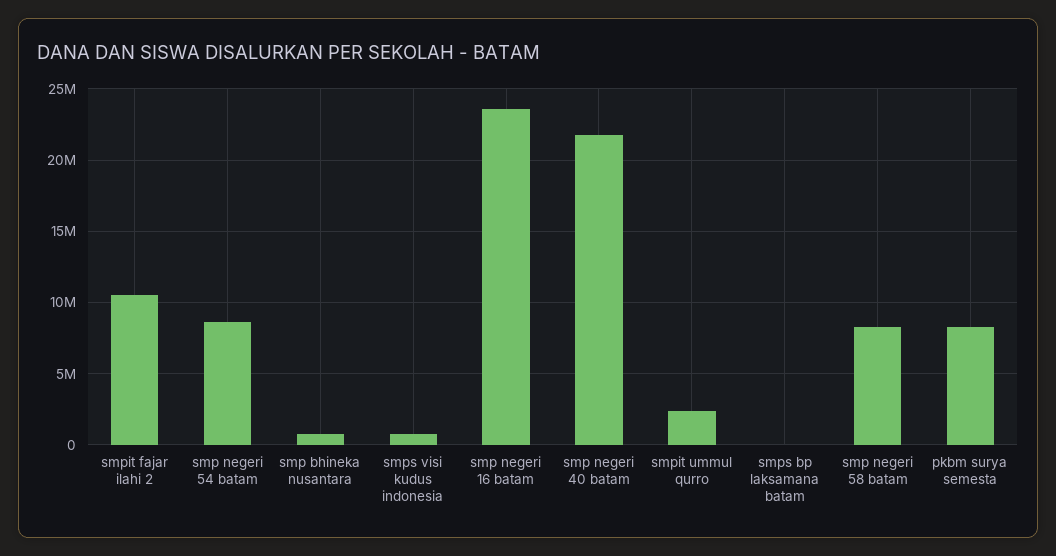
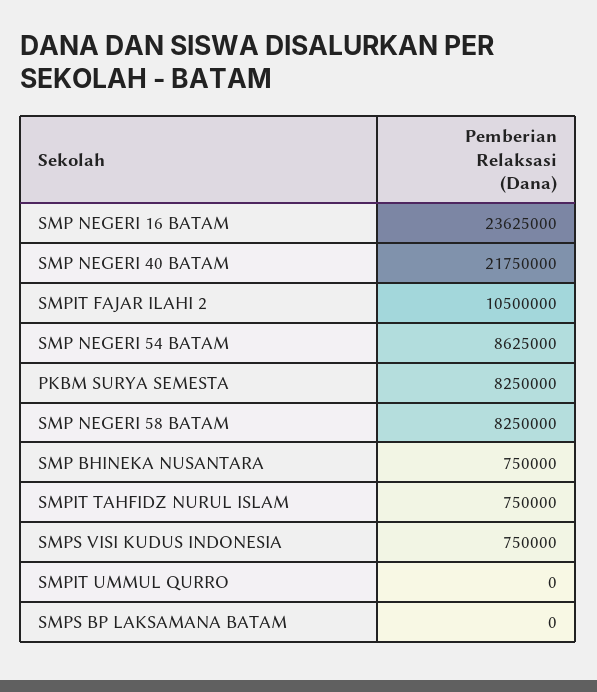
  {
    "smpit fajar ilahi 2": 10500000,
    "smp negeri 54 batam": 8625000,
    "smp bhineka nusantara": 750000,
    "smps visi kudus indonesia": 750000,
    "smp negeri 16 batam": 23625000,
    "smp negeri 40 batam": 21750000,
-   "smpit ummul qurro": 2500000,
+   "smpit ummul qurro": 0,
    "smps bp laksamana batam": 0,
    "smp negeri 58 batam": 8250000,
-   "pkbm surya semesta": 8250000
+   "pkbm surya semesta": 8250000,
+   "SMPIT TAHFIDZ NURUL ISLAM": 750000
  }

